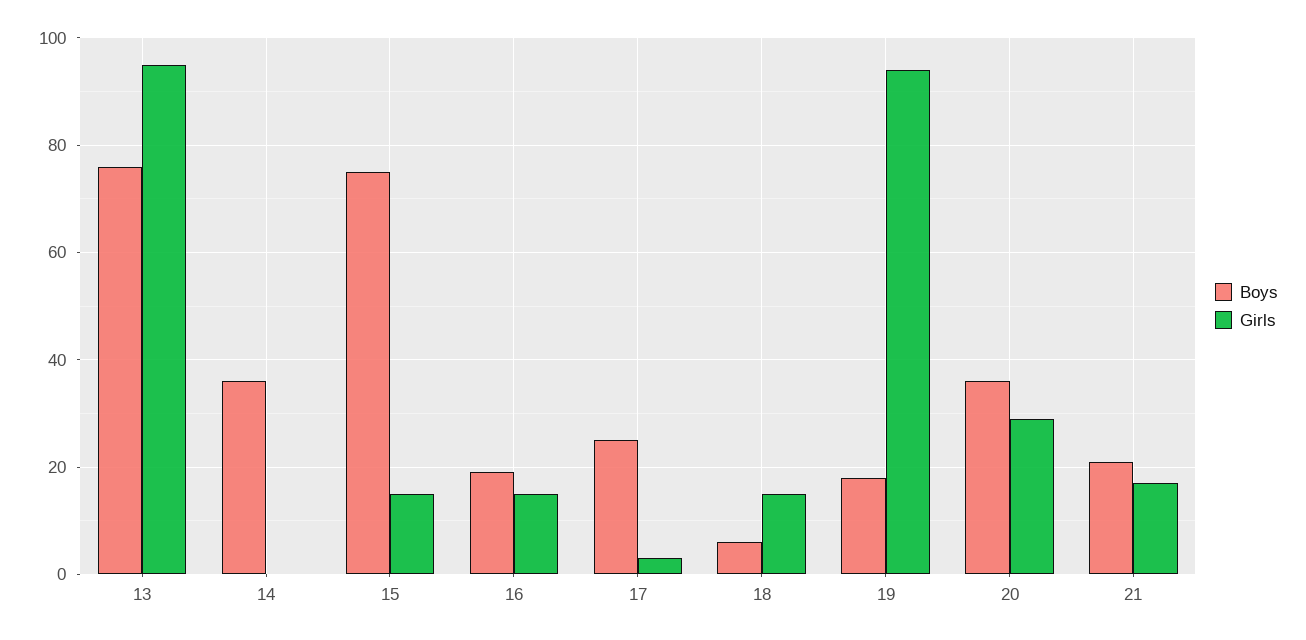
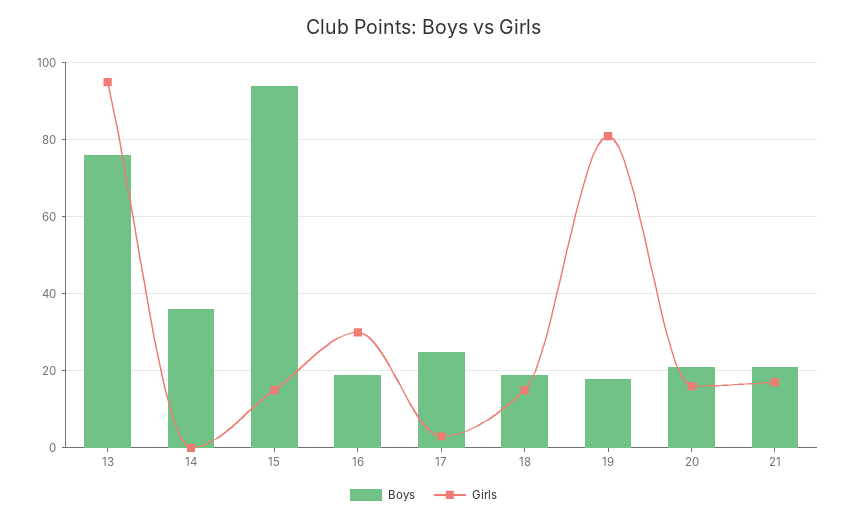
  {
    "Boys": {
      "13": 75,
      "14": 35,
-     "15": 75,
+     "15": 95,
      "16": 20,
      "17": 25,
-     "18": 5,
+     "18": 20,
      "19": 20,
-     "20": 35,
+     "20": 20,
      "21": 20
    },
    "Girls": {
      "13": 95,
      "14": 0,
      "15": 15,
-     "16": 15,
+     "16": 30,
      "17": 5,
      "18": 15,
-     "19": 95,
+     "19": 80,
-     "20": 30,
+     "20": 15,
      "21": 15
    }
  }

